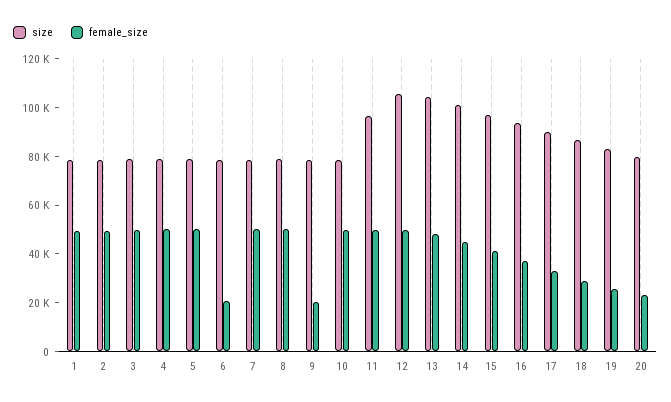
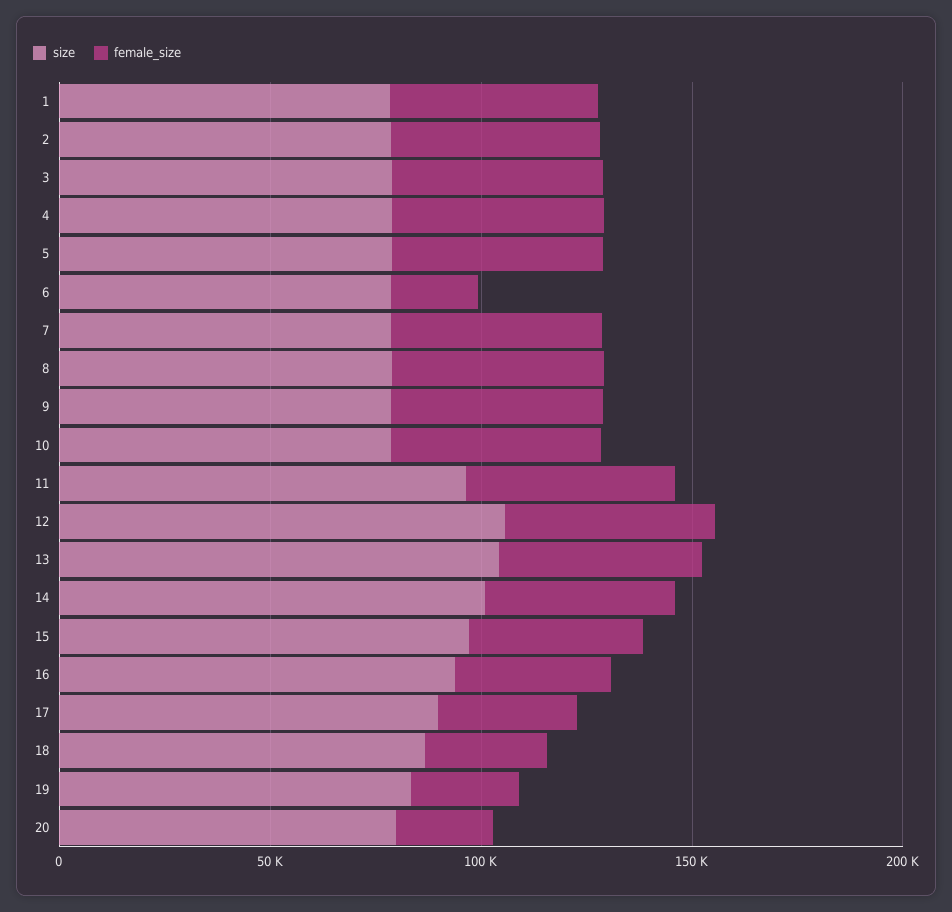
  {
    "size": {
      "1": 80000,
      "2": 80000,
      "3": 80000,
      "4": 80000,
      "5": 80000,
      "6": 80000,
      "7": 80000,
      "8": 80000,
      "9": 80000,
      "10": 80000,
      "11": 95000,
      "12": 105000,
      "13": 105000,
      "14": 100000,
      "15": 95000,
      "16": 95000,
      "17": 90000,
      "18": 85000,
      "19": 85000,
      "20": 80000
    },
    "female_size": {
      "1": 50000,
      "2": 50000,
      "3": 50000,
      "4": 50000,
      "5": 50000,
      "6": 20000,
      "7": 50000,
      "8": 50000,
-     "9": 20000,
+     "9": 50000,
      "10": 50000,
      "11": 50000,
      "12": 50000,
      "13": 50000,
      "14": 45000,
      "15": 40000,
      "16": 35000,
      "17": 35000,
      "18": 30000,
      "19": 25000,
      "20": 25000
    }
  }

